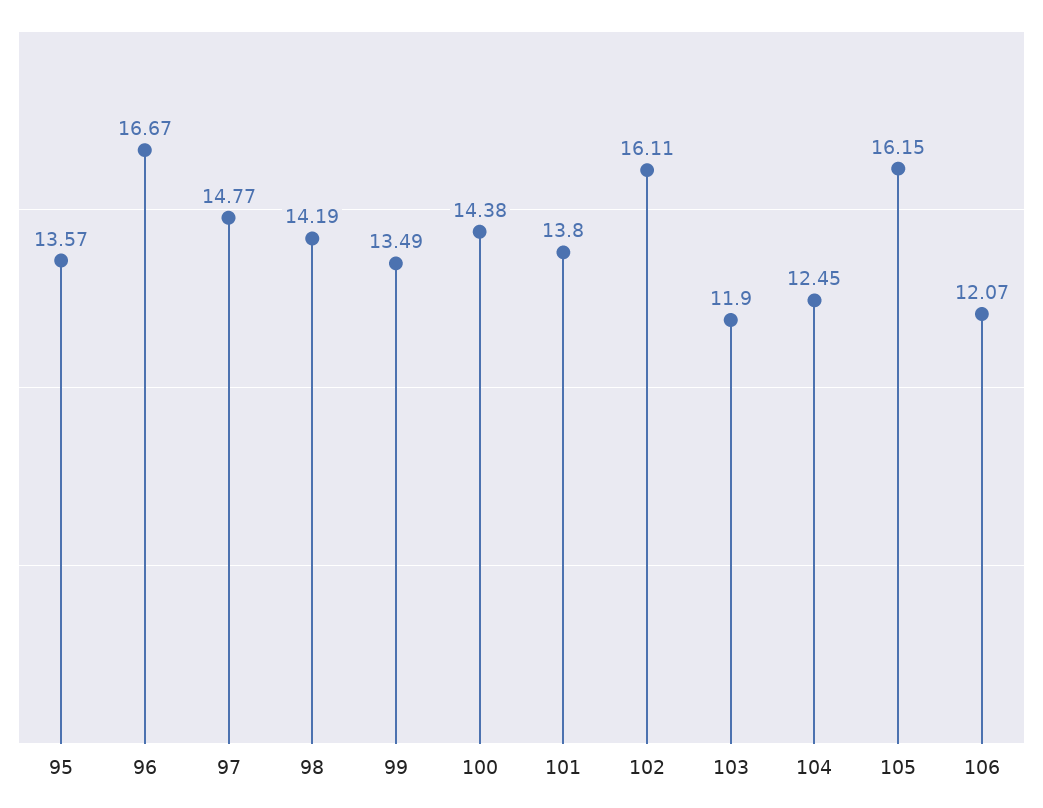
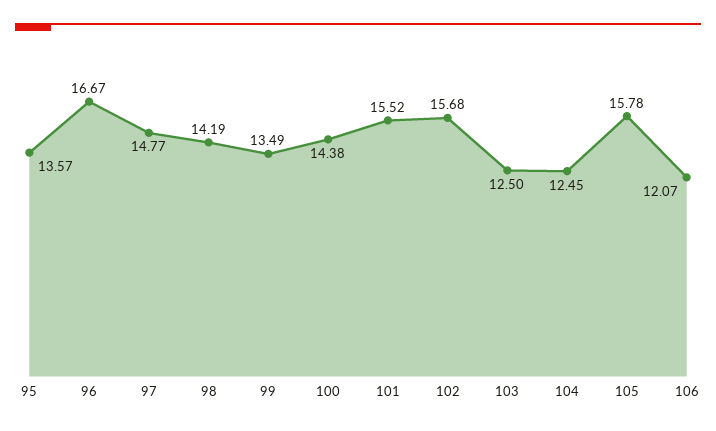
  {
    "95": 13.57,
    "96": 16.67,
    "97": 14.77,
    "98": 14.19,
    "99": 13.49,
    "100": 14.38,
-   "101": 13.8,
+   "101": 15.52,
-   "102": 16.11,
+   "102": 15.68,
-   "103": 11.9,
+   "103": 12.5,
    "104": 12.45,
-   "105": 16.15,
+   "105": 15.78,
    "106": 12.07
  }

